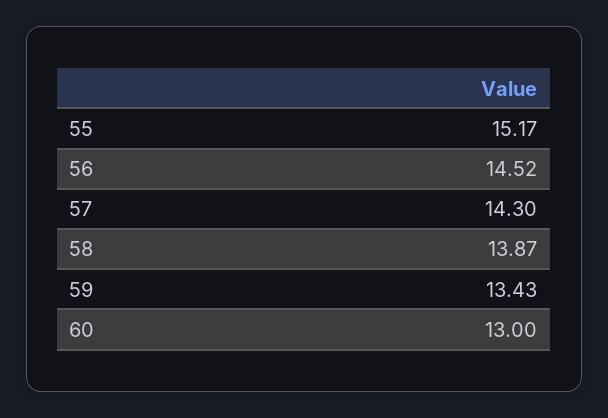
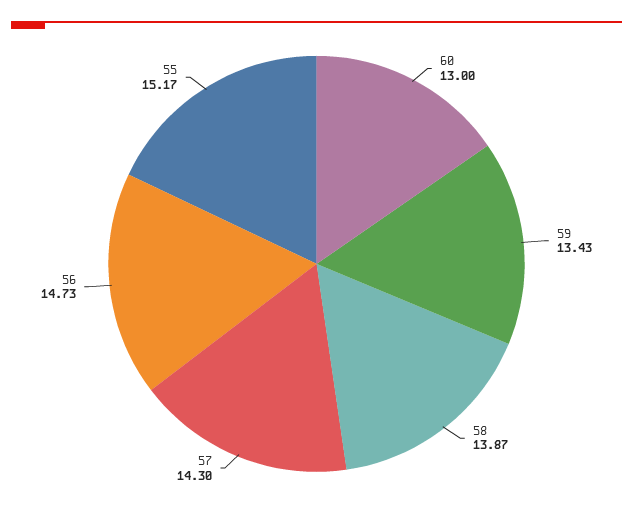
  {
    "55": 15.17,
-   "56": 14.52,
+   "56": 14.73,
    "57": 14.3,
    "58": 13.87,
    "59": 13.43,
    "60": 13
  }

